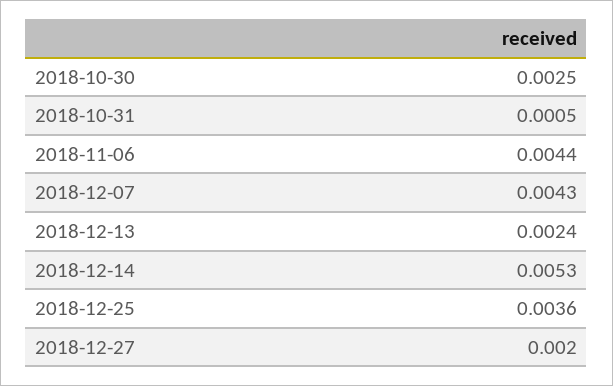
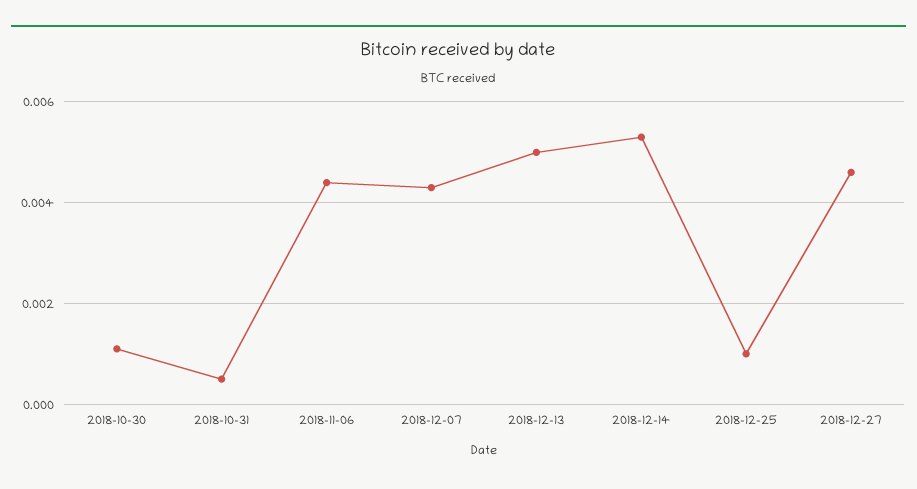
  {
-   "2018-10-30": 0.0025,
+   "2018-10-30": 0.001,
    "2018-10-31": 0.0005,
    "2018-11-06": 0.0044,
    "2018-12-07": 0.0043,
-   "2018-12-13": 0.0024,
+   "2018-12-13": 0.005,
    "2018-12-14": 0.0053,
-   "2018-12-25": 0.0036,
+   "2018-12-25": 0.001,
-   "2018-12-27": 0.002
+   "2018-12-27": 0.0045
  }

